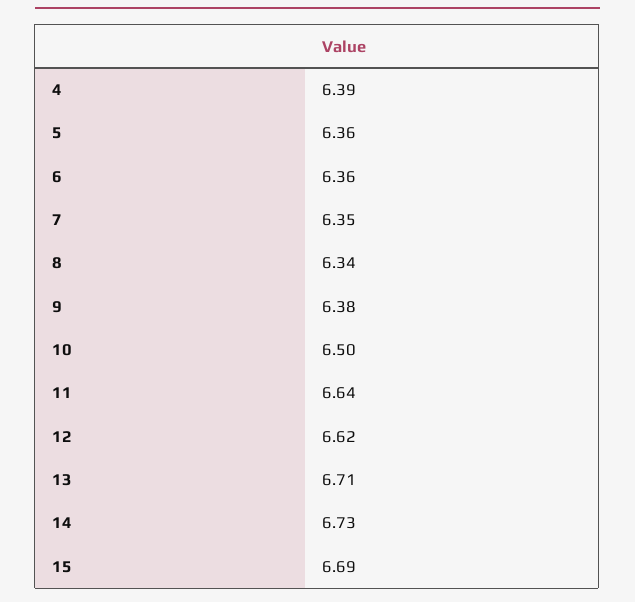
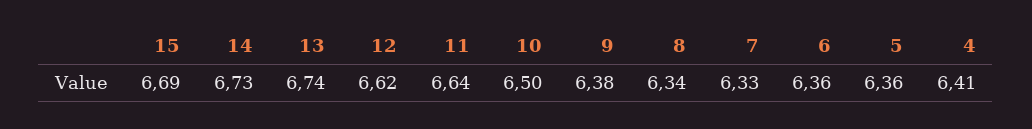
  {
-   "4": 6.39,
+   "4": 6.41,
    "5": 6.36,
    "6": 6.36,
-   "7": 6.35,
+   "7": 6.33,
    "8": 6.34,
    "9": 6.38,
    "10": 6.5,
    "11": 6.64,
    "12": 6.62,
-   "13": 6.71,
+   "13": 6.74,
    "14": 6.73,
    "15": 6.69
  }

